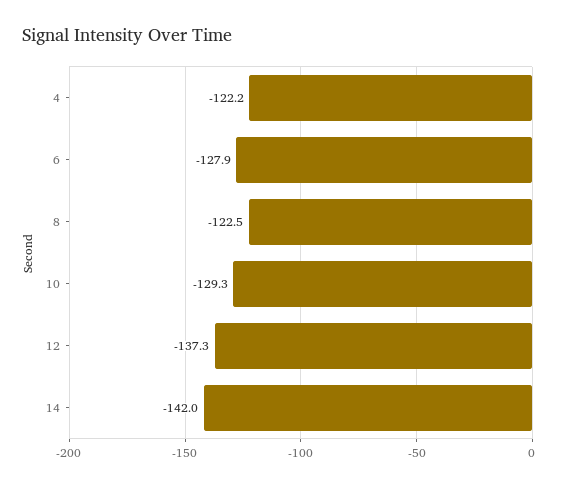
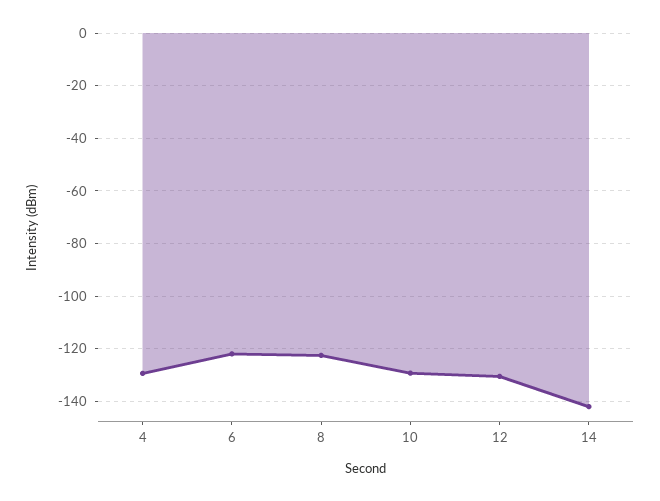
  {
-   "4": -122.2,
+   "4": -130,
-   "6": -127.9,
+   "6": -122.5,
    "8": -122.5,
    "10": -129.3,
-   "12": -137.3,
+   "12": -130,
    "14": -142
  }

